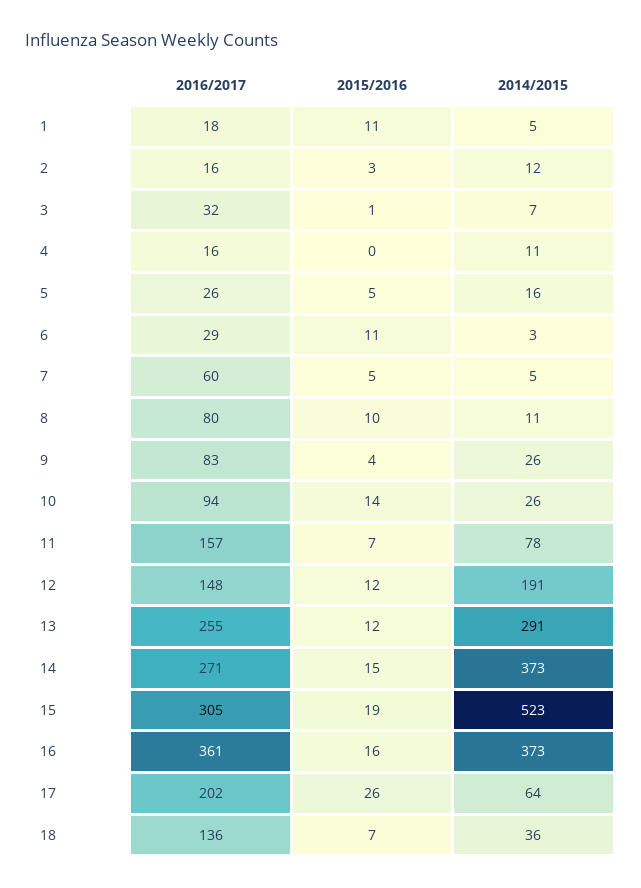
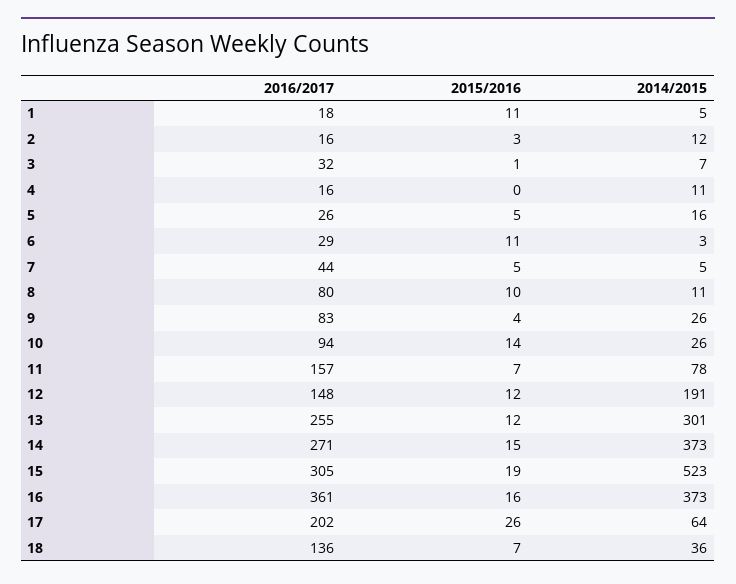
  {
    "2016/2017": {
      "1": 18,
      "2": 16,
      "3": 32,
      "4": 16,
      "5": 26,
      "6": 29,
-     "7": 60,
+     "7": 44,
      "8": 80,
      "9": 83,
      "10": 94,
      "11": 157,
      "12": 148,
      "13": 255,
      "14": 271,
      "15": 305,
      "16": 361,
      "17": 202,
      "18": 136
    },
    "2015/2016": {
      "1": 11,
      "2": 3,
      "3": 1,
      "4": 0,
      "5": 5,
      "6": 11,
      "7": 5,
      "8": 10,
      "9": 4,
      "10": 14,
      "11": 7,
      "12": 12,
      "13": 12,
      "14": 15,
      "15": 19,
      "16": 16,
      "17": 26,
      "18": 7
    },
    "2014/2015": {
      "1": 5,
      "2": 12,
      "3": 7,
      "4": 11,
      "5": 16,
      "6": 3,
      "7": 5,
      "8": 11,
      "9": 26,
      "10": 26,
      "11": 78,
      "12": 191,
-     "13": 291,
+     "13": 301,
      "14": 373,
      "15": 523,
      "16": 373,
      "17": 64,
      "18": 36
    }
  }

